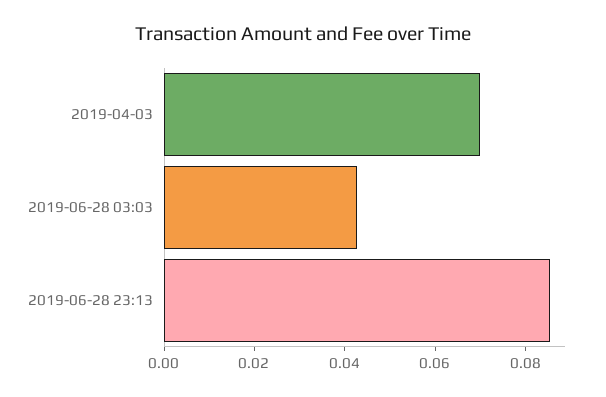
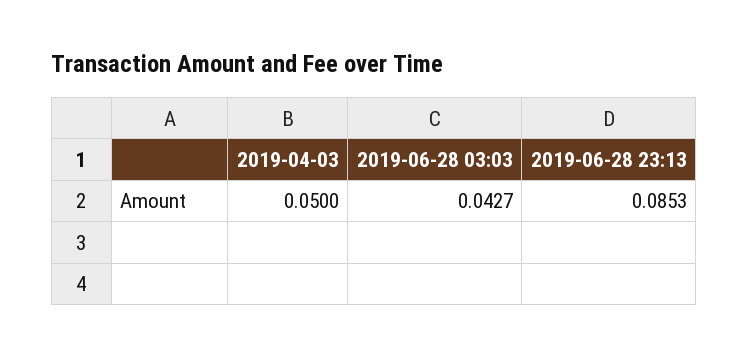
  {
-   "2019-04-03": 0.07,
+   "2019-04-03": 0.05,
    "2019-06-28 03:03": 0.0427,
    "2019-06-28 23:13": 0.0853
  }

